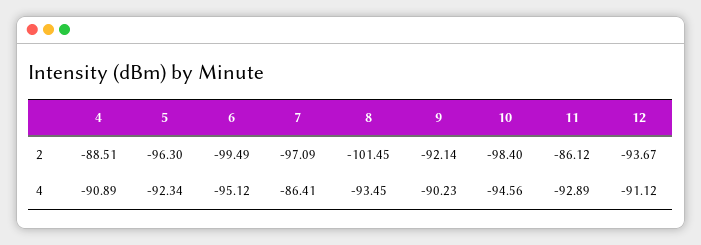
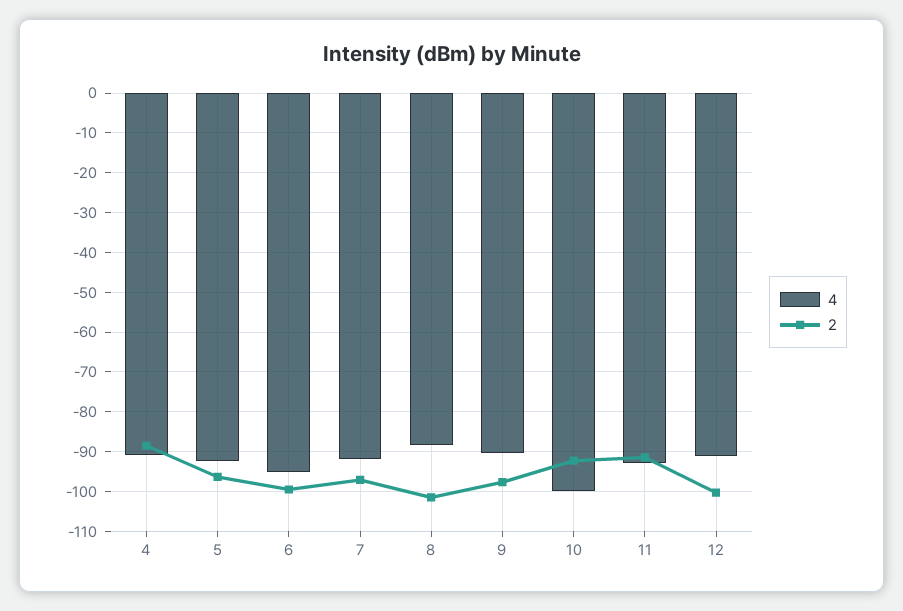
  {
    "2": {
      "4": -88.51,
      "5": -96.3,
      "6": -99.49,
      "7": -97.09,
      "8": -101.45,
-     "9": -92.14,
+     "9": -98,
-     "10": -98.4,
+     "10": -92,
-     "11": -86.12,
+     "11": -92,
-     "12": -93.67
+     "12": -100
    },
    "4": {
      "4": -90.89,
      "5": -92.34,
      "6": -95.12,
-     "7": -86.41,
+     "7": -92,
-     "8": -93.45,
+     "8": -88,
      "9": -90.23,
-     "10": -94.56,
+     "10": -100,
      "11": -92.89,
      "12": -91.12
    }
  }

